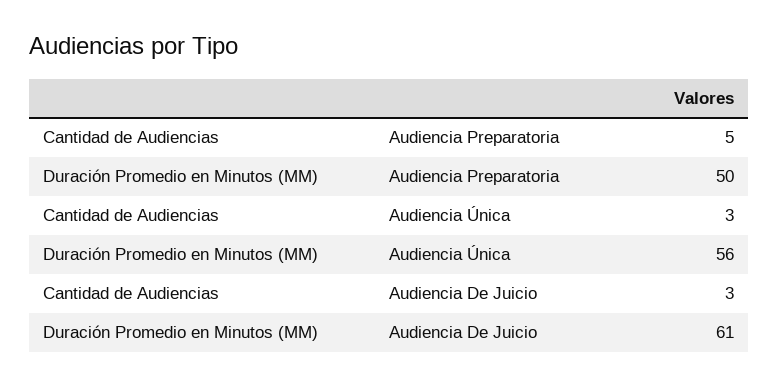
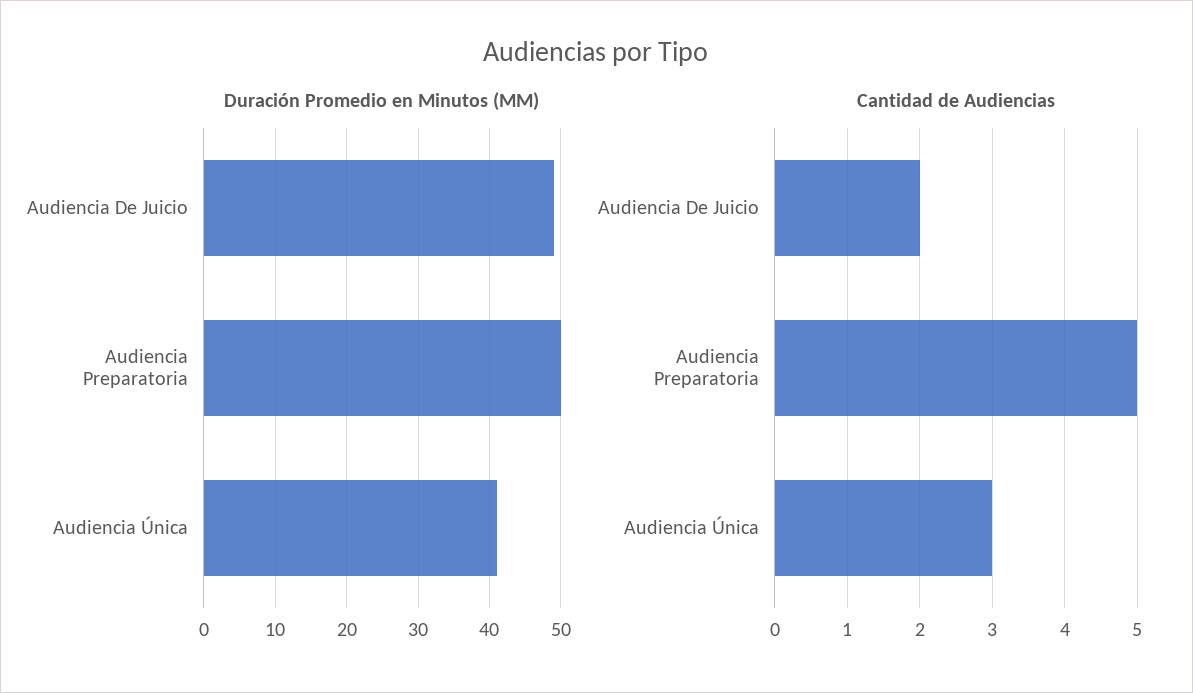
  {
    "Cantidad de Audiencias": {
      "Audiencia Preparatoria": 5,
      "Audiencia Única": 3,
-     "Audiencia De Juicio": 3
+     "Audiencia De Juicio": 2
    },
    "Duración Promedio en Minutos (MM)": {
      "Audiencia Preparatoria": 50,
-     "Audiencia Única": 56,
+     "Audiencia Única": 41,
-     "Audiencia De Juicio": 61
+     "Audiencia De Juicio": 49
    }
  }

